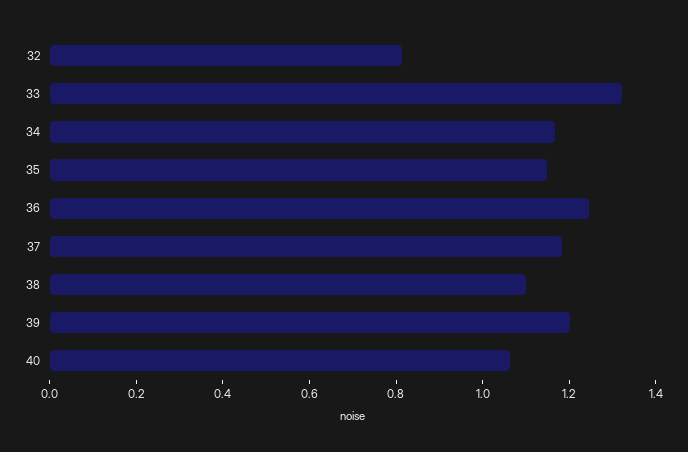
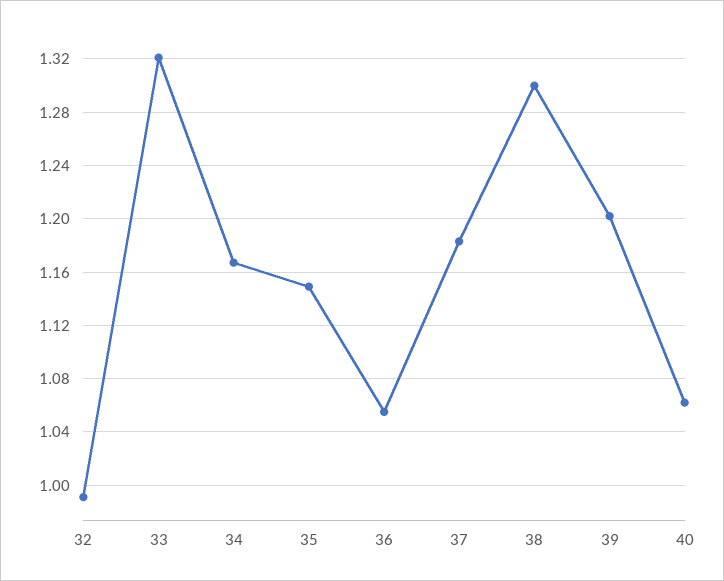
  {
-   "32": 0.8,
+   "32": 0.99,
    "33": 1.32,
    "34": 1.165,
    "35": 1.15,
-   "36": 1.25,
+   "36": 1.055,
    "37": 1.185,
-   "38": 1.1,
+   "38": 1.3,
    "39": 1.2,
    "40": 1.06
  }

